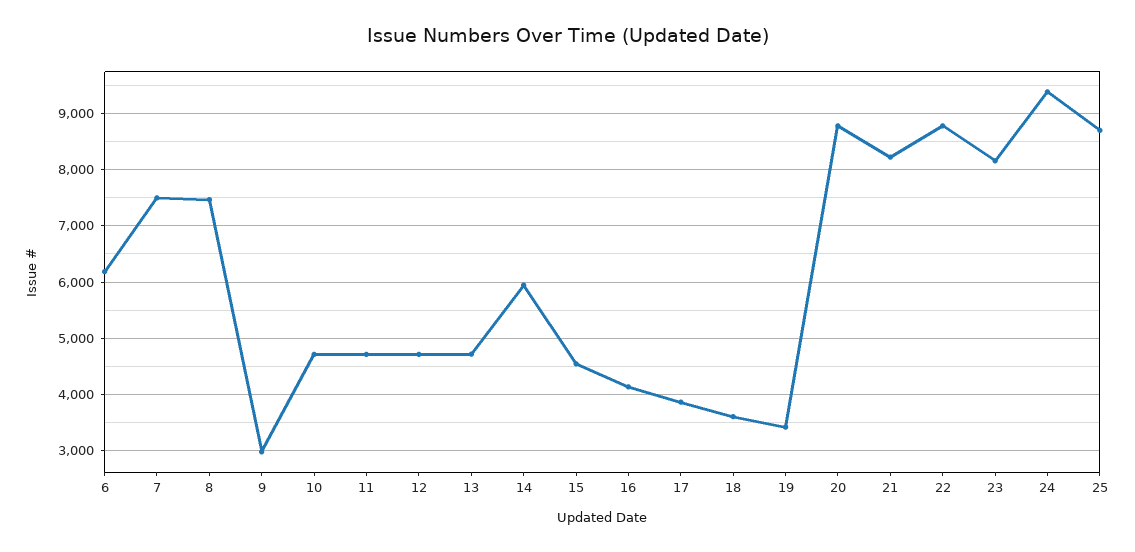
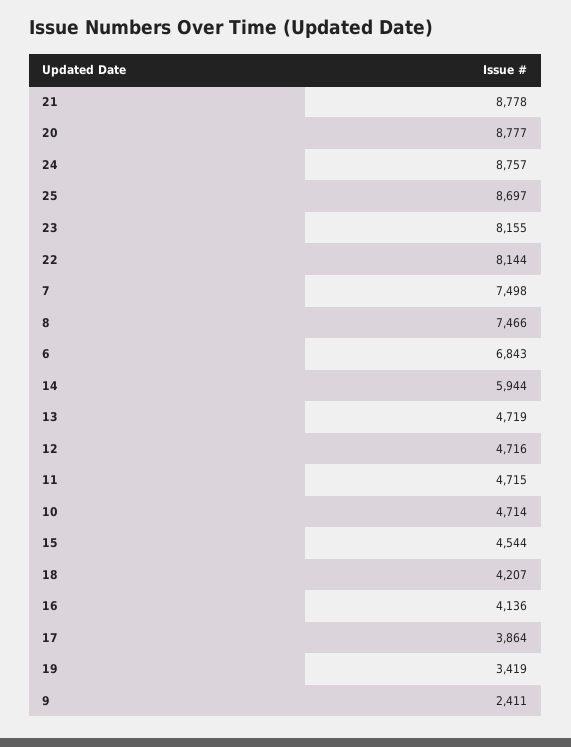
  {
-   "6": 6200,
+   "6": 6843,
    "7": 7498,
    "8": 7466,
-   "9": 3000,
+   "9": 2411,
    "10": 4714,
    "11": 4715,
    "12": 4716,
    "13": 4719,
    "14": 5944,
    "15": 4544,
    "16": 4136,
    "17": 3864,
-   "18": 3600,
+   "18": 4207,
    "19": 3419,
    "20": 8777,
-   "21": 8200,
+   "21": 8778,
-   "22": 8800,
+   "22": 8144,
    "23": 8155,
-   "24": 9400,
+   "24": 8757,
    "25": 8697
  }

